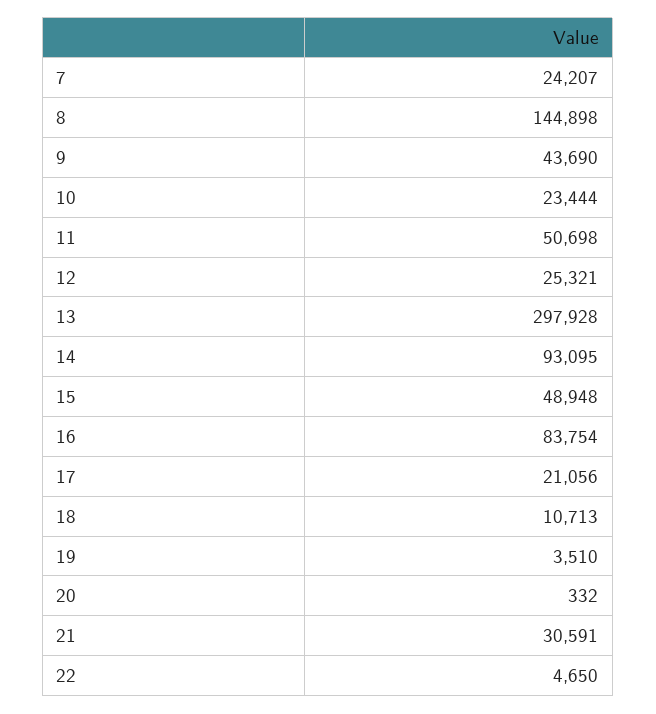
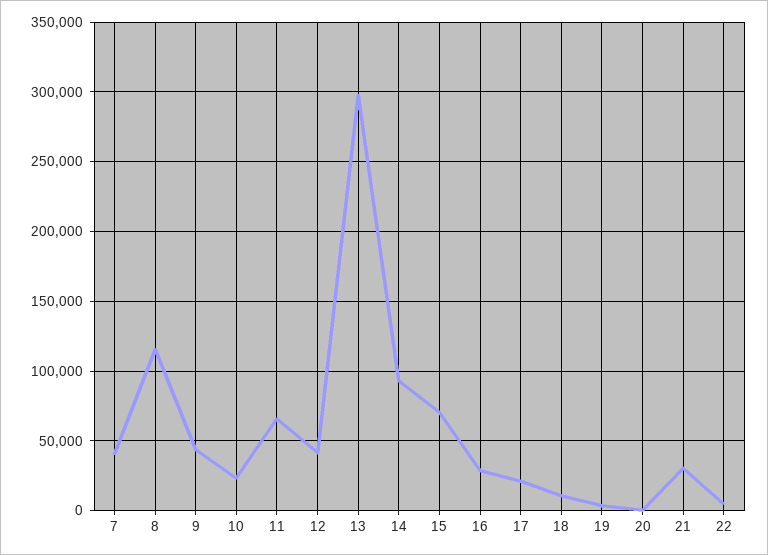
  {
-   "7": 24207,
+   "7": 40000,
-   "8": 144898,
+   "8": 115000,
    "9": 43690,
    "10": 23444,
-   "11": 50698,
+   "11": 65000,
-   "12": 25321,
+   "12": 40000,
    "13": 297928,
    "14": 93095,
-   "15": 48948,
+   "15": 70000,
-   "16": 83754,
+   "16": 30000,
    "17": 21056,
    "18": 10713,
    "19": 3510,
    "20": 332,
    "21": 30591,
    "22": 4650
  }

